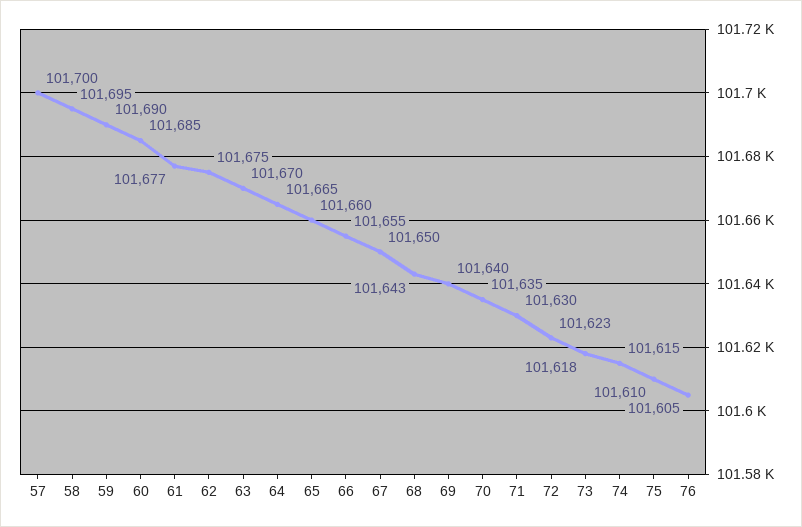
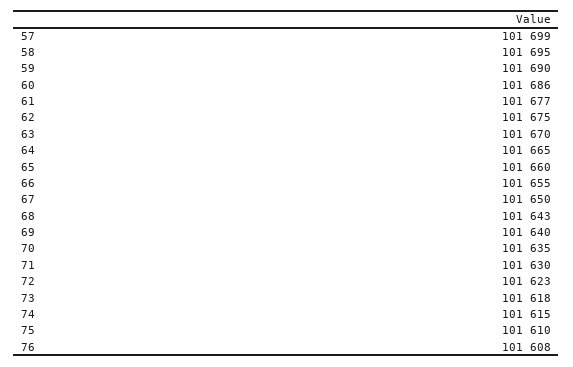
  {
-   "57": 101700,
+   "57": 101699,
    "58": 101695,
    "59": 101690,
-   "60": 101685,
+   "60": 101686,
    "61": 101677,
    "62": 101675,
    "63": 101670,
    "64": 101665,
    "65": 101660,
    "66": 101655,
    "67": 101650,
    "68": 101643,
    "69": 101640,
    "70": 101635,
    "71": 101630,
    "72": 101623,
    "73": 101618,
    "74": 101615,
    "75": 101610,
-   "76": 101605
+   "76": 101608
  }

